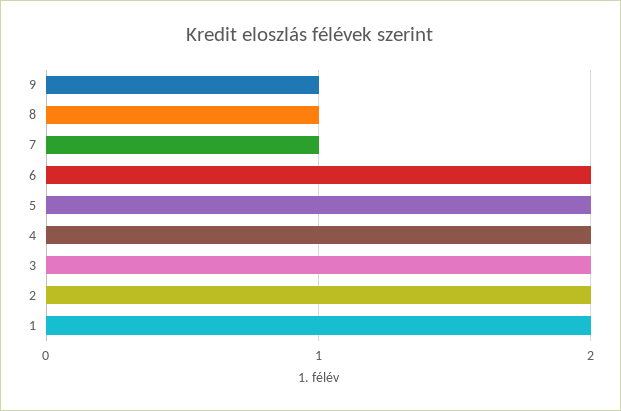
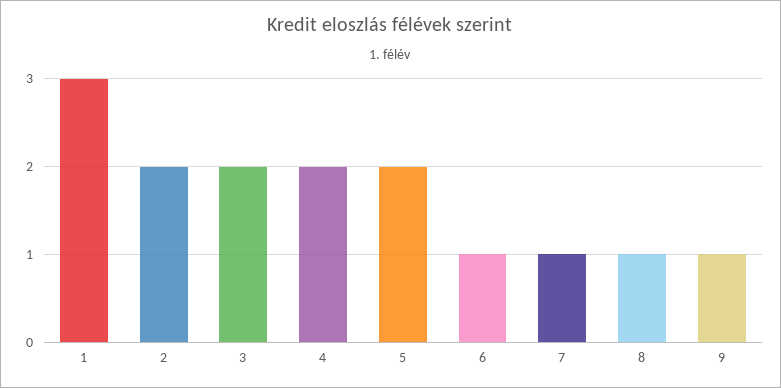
  {
    "9": 1,
    "8": 1,
    "7": 1,
-   "6": 2,
+   "6": 1,
    "5": 2,
    "4": 2,
    "3": 2,
    "2": 2,
-   "1": 2
+   "1": 3
  }

